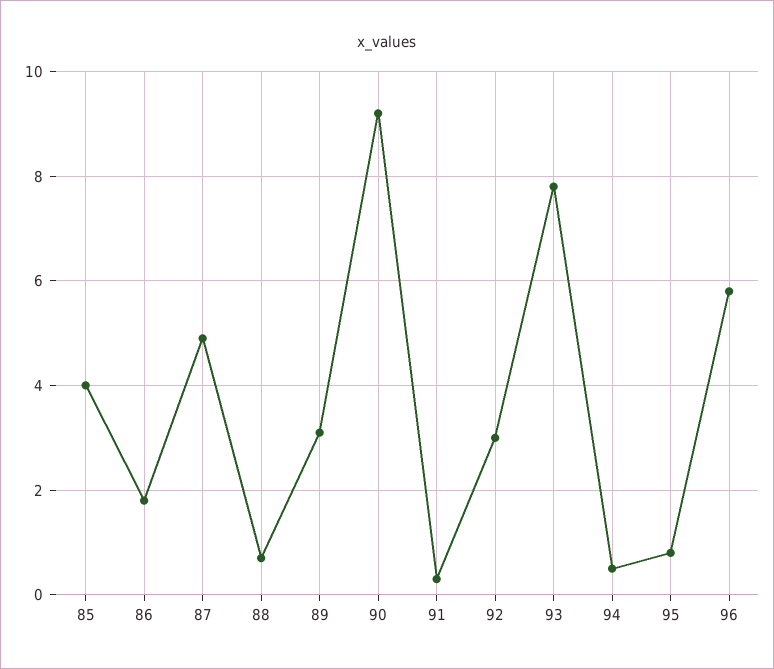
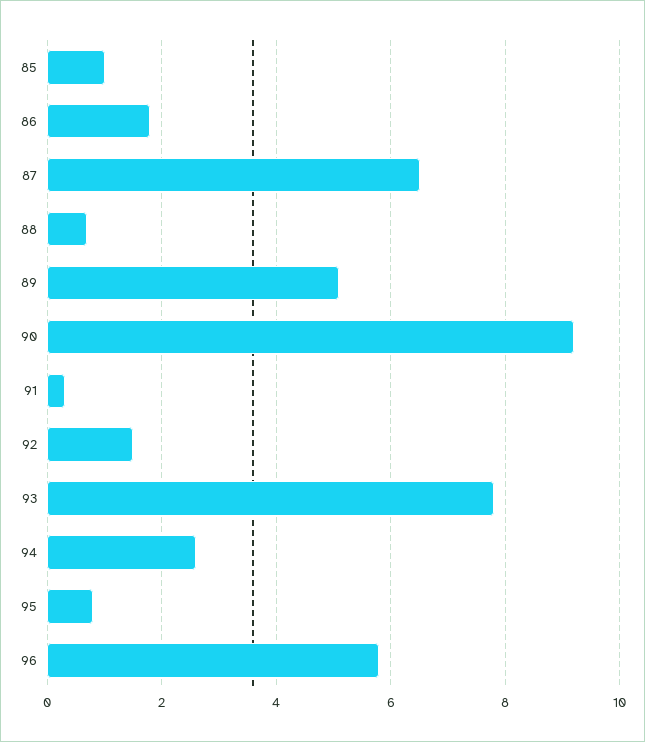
  {
-   "85": 4,
+   "85": 1,
    "86": 2,
-   "87": 5,
+   "87": 6.5,
    "88": 0.5,
-   "89": 3,
+   "89": 5,
    "90": 9,
    "91": 0.5,
-   "92": 3,
+   "92": 1.5,
    "93": 8,
-   "94": 0.5,
+   "94": 2.5,
    "95": 1,
    "96": 6
  }

